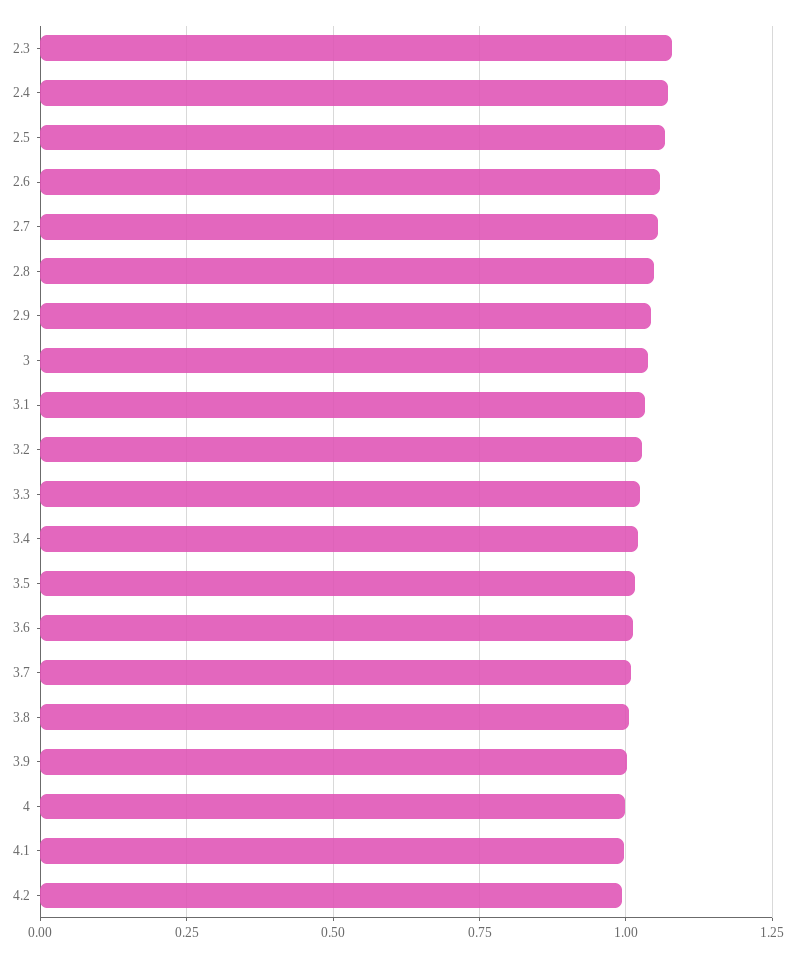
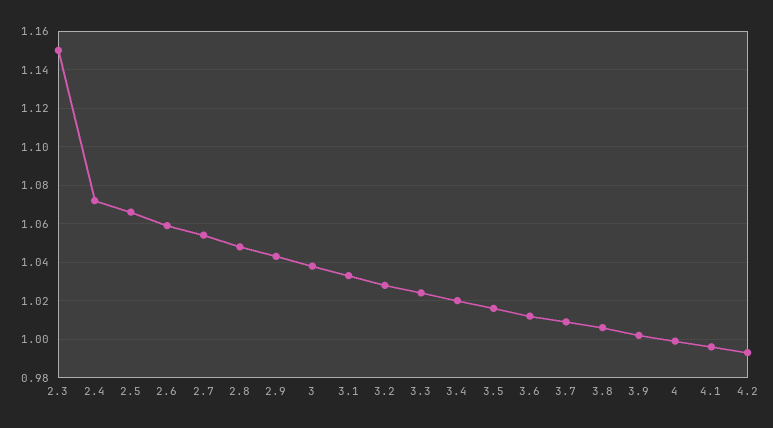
  {
-   "2.3": 1.075,
+   "2.3": 1.15,
    "2.4": 1.07,
    "2.5": 1.065,
    "2.6": 1.06,
    "2.7": 1.055,
    "2.8": 1.05,
    "2.9": 1.045,
    "3": 1.04,
    "3.1": 1.035,
    "3.2": 1.03,
    "3.3": 1.025,
    "3.4": 1.02,
    "3.5": 1.015,
    "3.6": 1.01,
    "3.7": 1.01,
    "3.8": 1.005,
    "3.9": 1,
    "4": 1,
    "4.1": 0.995,
    "4.2": 0.995
  }

